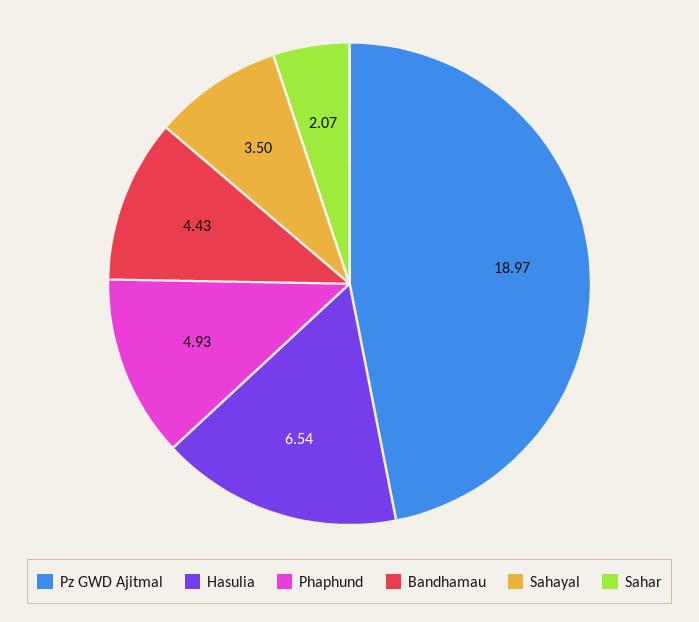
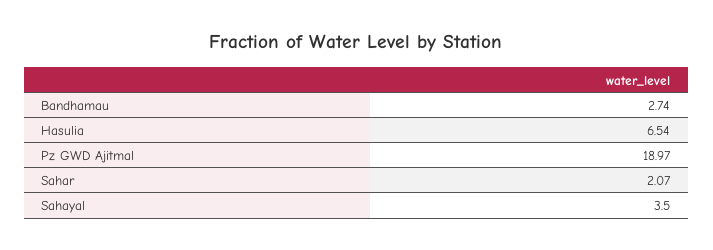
  {
    "Pz GWD Ajitmal": 18.97,
    "Hasulia": 6.54,
-   "Phaphund": 4.93,
-   "Bandhamau": 4.43,
+   "Bandhamau": 2.74,
    "Sahayal": 3.5,
    "Sahar": 2.07
  }

